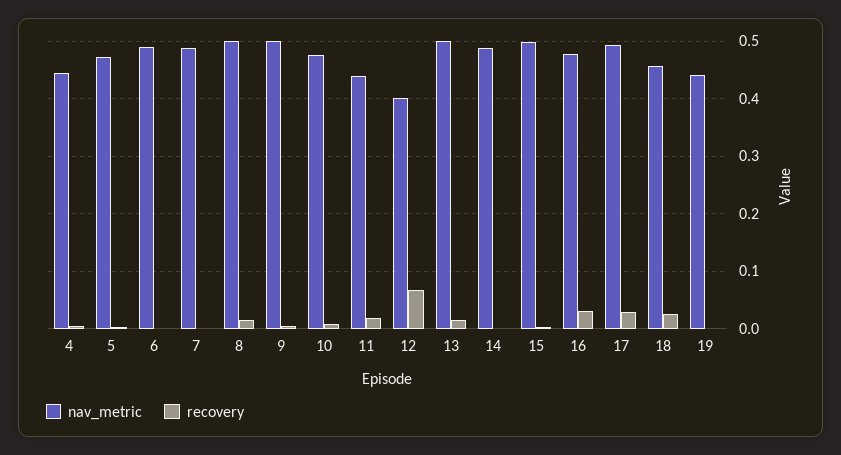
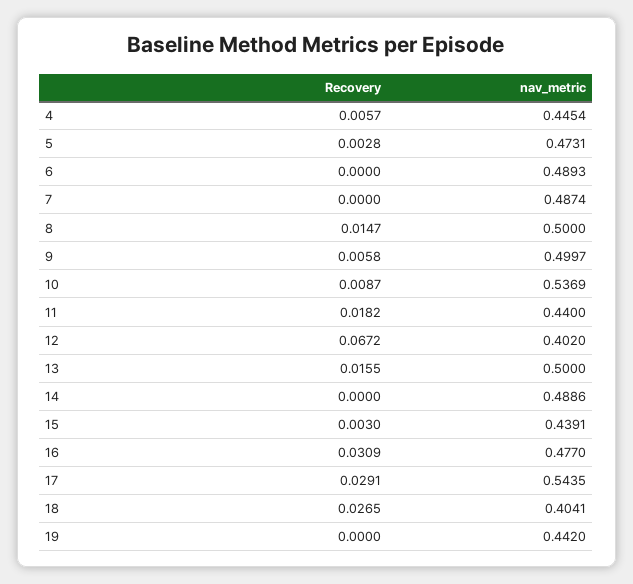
  {
    "nav_metric": {
      "4": 0.4454,
      "5": 0.4731,
      "6": 0.4893,
      "7": 0.4874,
      "8": 0.5,
      "9": 0.4997,
-     "10": 0.48,
+     "10": 0.5369,
      "11": 0.44,
      "12": 0.402,
      "13": 0.5,
      "14": 0.4886,
-     "15": 0.5,
+     "15": 0.4391,
      "16": 0.477,
-     "17": 0.5,
+     "17": 0.5435,
-     "18": 0.46,
+     "18": 0.4041,
      "19": 0.442
    },
    "recovery": {
      "4": 0.0057,
      "5": 0.0028,
      "6": 0,
      "7": 0,
      "8": 0.0147,
      "9": 0.0058,
      "10": 0.0087,
      "11": 0.0182,
      "12": 0.0672,
      "13": 0.0155,
      "14": 0,
      "15": 0.003,
      "16": 0.0309,
      "17": 0.0291,
      "18": 0.0265,
      "19": 0
    }
  }

